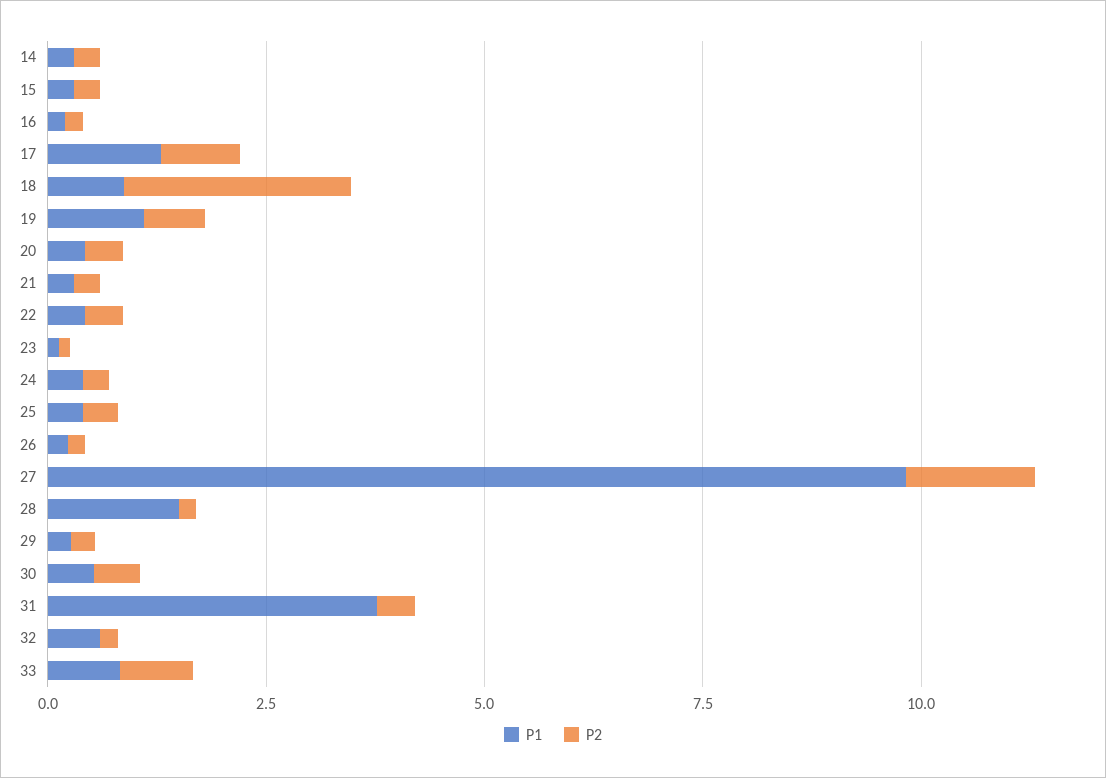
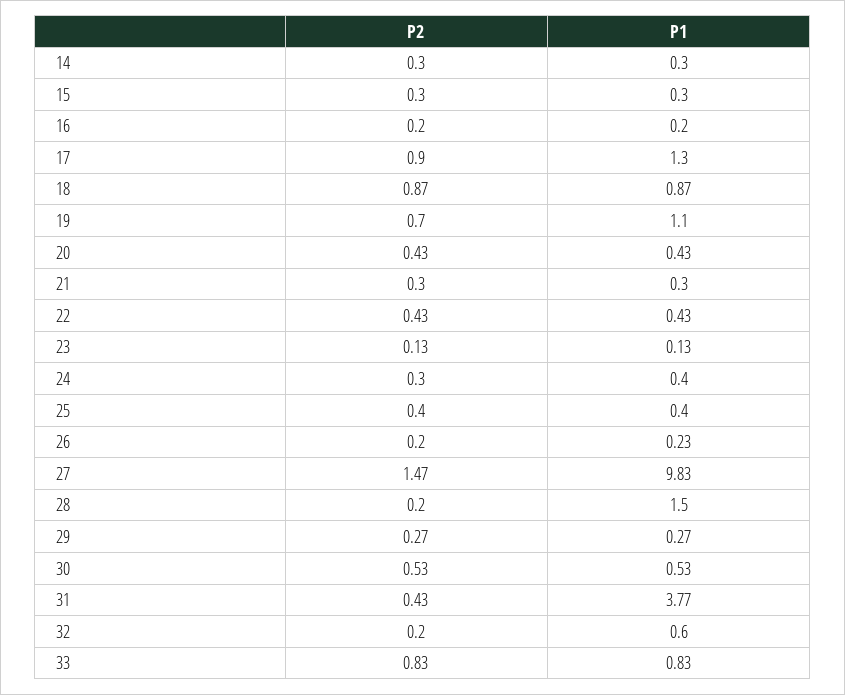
  {
    "P1": {
      "14": 0.3,
      "15": 0.3,
      "16": 0.2,
      "17": 1.3,
      "18": 0.87,
      "19": 1.1,
      "20": 0.43,
      "21": 0.3,
      "22": 0.43,
      "23": 0.13,
      "24": 0.4,
      "25": 0.4,
      "26": 0.23,
      "27": 9.83,
      "28": 1.5,
      "29": 0.27,
      "30": 0.53,
      "31": 3.77,
      "32": 0.6,
      "33": 0.83
    },
    "P2": {
      "14": 0.3,
      "15": 0.3,
      "16": 0.2,
      "17": 0.9,
-     "18": 2.5,
+     "18": 0.87,
      "19": 0.7,
      "20": 0.43,
      "21": 0.3,
      "22": 0.43,
      "23": 0.13,
      "24": 0.3,
      "25": 0.4,
      "26": 0.2,
      "27": 1.47,
      "28": 0.2,
      "29": 0.27,
      "30": 0.53,
      "31": 0.43,
      "32": 0.2,
      "33": 0.83
    }
  }

